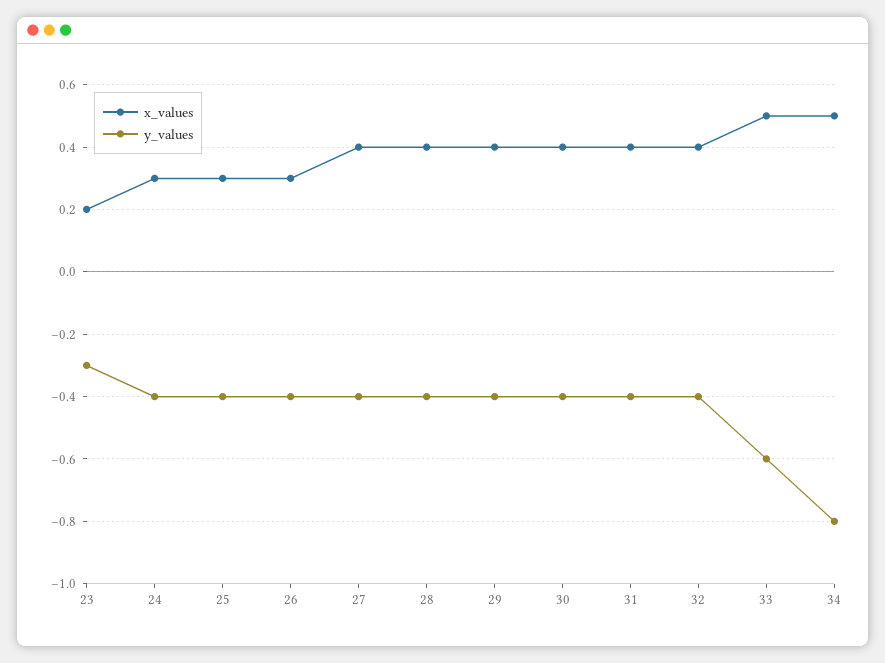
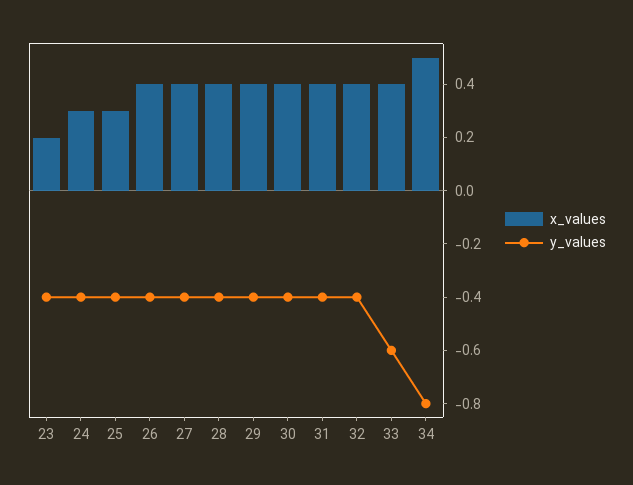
  {
    "x_values": {
      "23": 0.2,
      "24": 0.3,
      "25": 0.3,
-     "26": 0.3,
+     "26": 0.4,
      "27": 0.4,
      "28": 0.4,
      "29": 0.4,
      "30": 0.4,
      "31": 0.4,
      "32": 0.4,
-     "33": 0.5,
+     "33": 0.4,
      "34": 0.5
    },
    "y_values": {
-     "23": -0.3,
+     "23": -0.4,
      "24": -0.4,
      "25": -0.4,
      "26": -0.4,
      "27": -0.4,
      "28": -0.4,
      "29": -0.4,
      "30": -0.4,
      "31": -0.4,
      "32": -0.4,
      "33": -0.6,
      "34": -0.8
    }
  }

